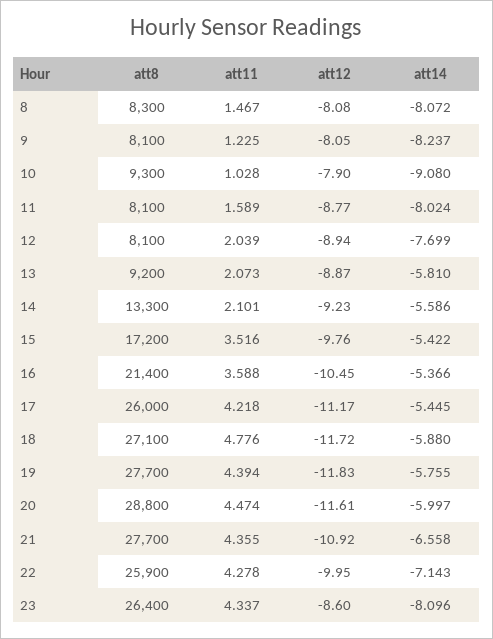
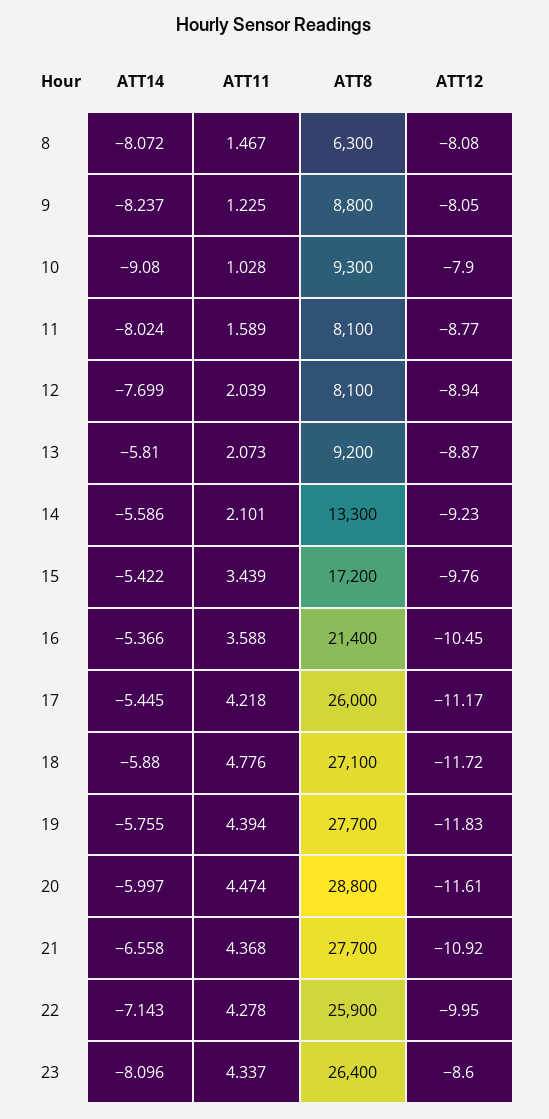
  {
    "att8": {
-     "8": 8300,
+     "8": 6300,
-     "9": 8100,
+     "9": 8800,
      "10": 9300,
      "11": 8100,
      "12": 8100,
      "13": 9200,
      "14": 13300,
      "15": 17200,
      "16": 21400,
      "17": 26000,
      "18": 27100,
      "19": 27700,
      "20": 28800,
      "21": 27700,
      "22": 25900,
      "23": 26400
    },
    "att11": {
      "8": 1.467,
      "9": 1.225,
      "10": 1.028,
      "11": 1.589,
      "12": 2.039,
      "13": 2.073,
      "14": 2.101,
-     "15": 3.516,
+     "15": 3.439,
      "16": 3.588,
      "17": 4.218,
      "18": 4.776,
      "19": 4.394,
      "20": 4.474,
-     "21": 4.355,
+     "21": 4.368,
      "22": 4.278,
      "23": 4.337
    },
    "att12": {
      "8": -8.08,
      "9": -8.05,
      "10": -7.9,
      "11": -8.77,
      "12": -8.94,
      "13": -8.87,
      "14": -9.23,
      "15": -9.76,
      "16": -10.45,
      "17": -11.17,
      "18": -11.72,
      "19": -11.83,
      "20": -11.61,
      "21": -10.92,
      "22": -9.95,
      "23": -8.6
    },
    "att14": {
      "8": -8.072,
      "9": -8.237,
      "10": -9.08,
      "11": -8.024,
      "12": -7.699,
      "13": -5.81,
      "14": -5.586,
      "15": -5.422,
      "16": -5.366,
      "17": -5.445,
      "18": -5.88,
      "19": -5.755,
      "20": -5.997,
      "21": -6.558,
      "22": -7.143,
      "23": -8.096
    }
  }

